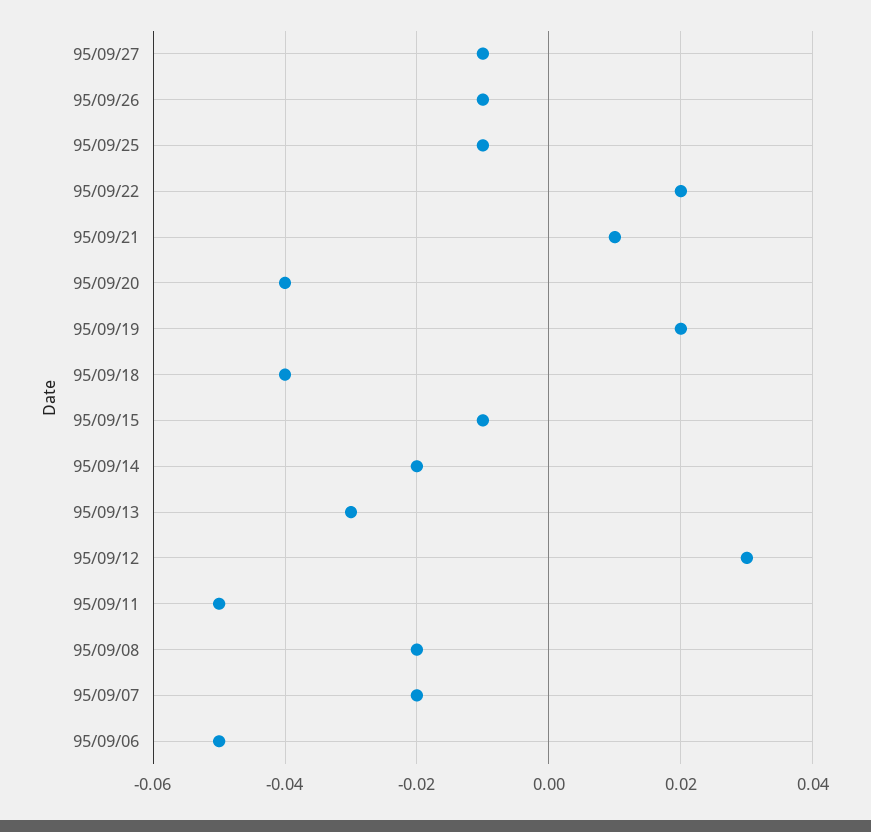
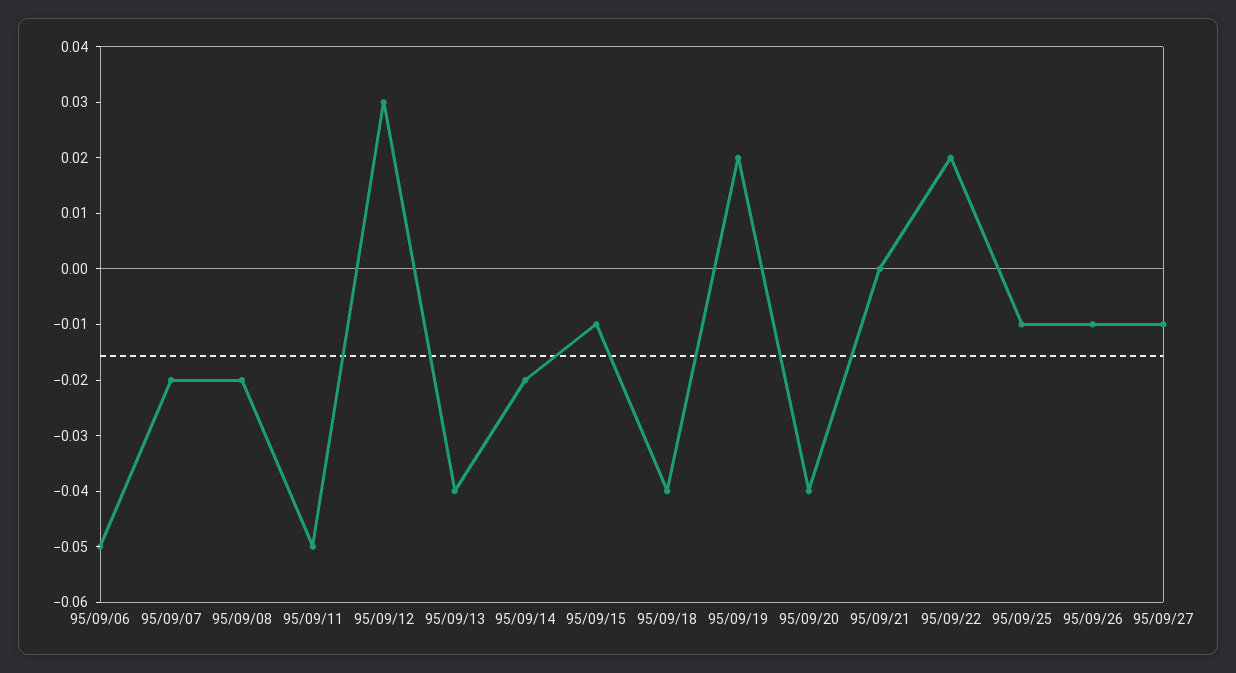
  {
    "95/09/27": -0.01,
    "95/09/26": -0.01,
    "95/09/25": -0.01,
    "95/09/22": 0.02,
-   "95/09/21": 0.01,
+   "95/09/21": 0,
    "95/09/20": -0.04,
    "95/09/19": 0.02,
    "95/09/18": -0.04,
    "95/09/15": -0.01,
    "95/09/14": -0.02,
-   "95/09/13": -0.03,
+   "95/09/13": -0.04,
    "95/09/12": 0.03,
    "95/09/11": -0.05,
    "95/09/08": -0.02,
    "95/09/07": -0.02,
    "95/09/06": -0.05
  }

